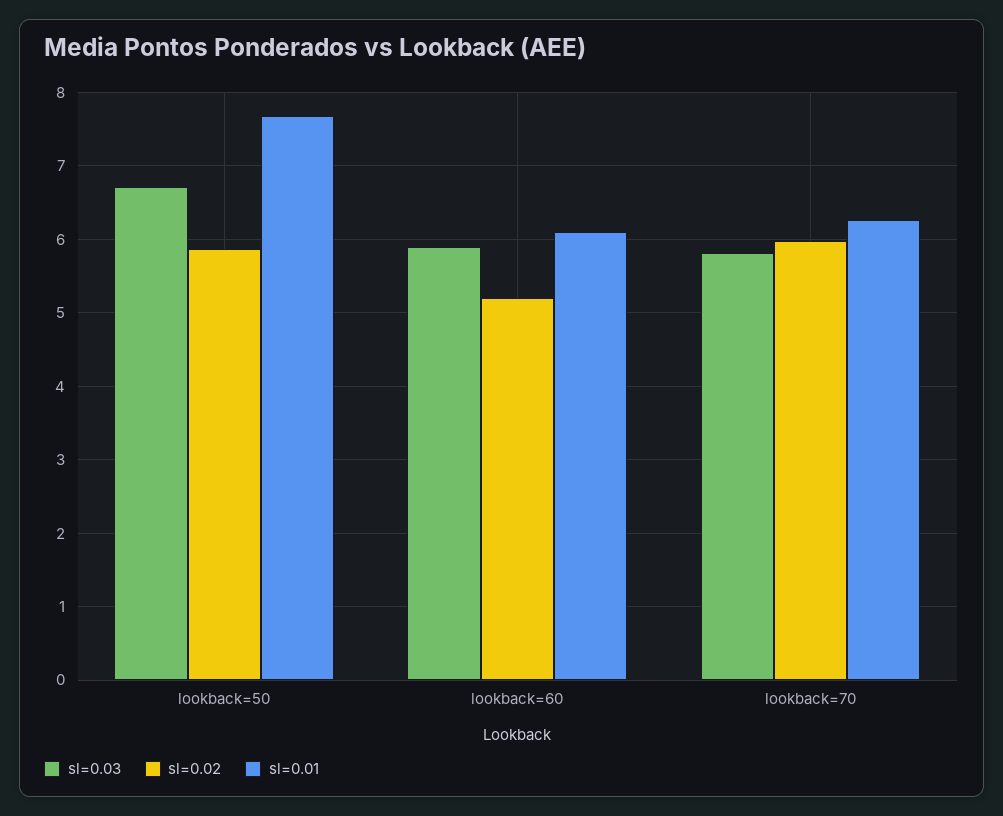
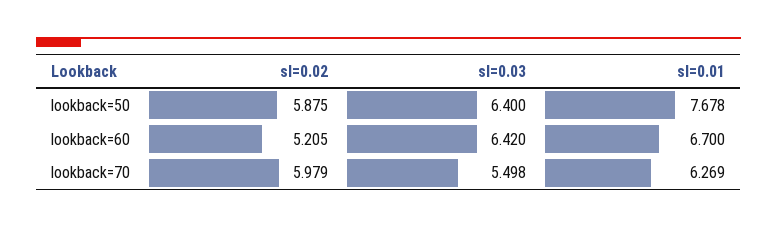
  {
    "sl=0.03": {
-     "lookback=50": 6.7,
+     "lookback=50": 6.4,
-     "lookback=60": 5.9,
+     "lookback=60": 6.42,
-     "lookback=70": 5.8
+     "lookback=70": 5.498
    },
    "sl=0.02": {
      "lookback=50": 5.875,
      "lookback=60": 5.205,
      "lookback=70": 5.979
    },
    "sl=0.01": {
      "lookback=50": 7.678,
-     "lookback=60": 6.1,
+     "lookback=60": 6.7,
      "lookback=70": 6.269
    }
  }

